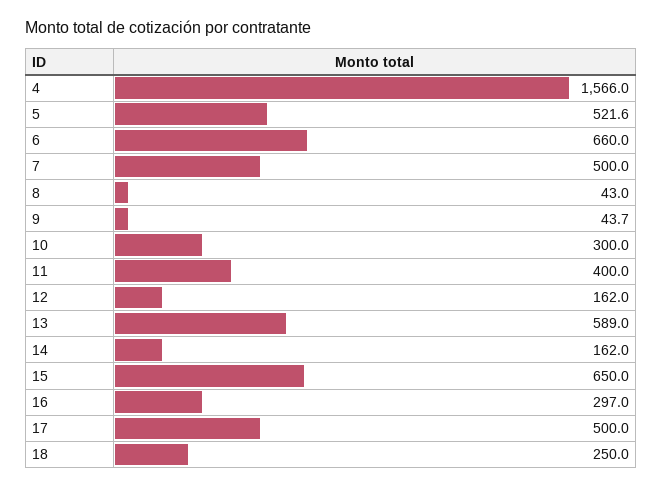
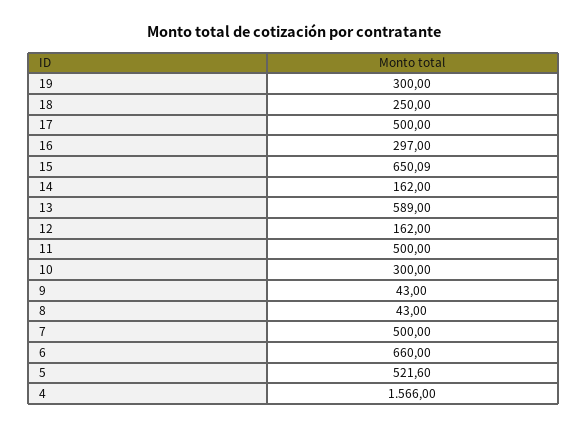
  {
    "4": 1566,
    "5": 521.6,
    "6": 660,
    "7": 500,
    "8": 43,
-   "9": 43.7,
+   "9": 43,
    "10": 300,
-   "11": 400,
+   "11": 500,
    "12": 162,
    "13": 589,
    "14": 162,
-   "15": 650,
+   "15": 650.09,
    "16": 297,
    "17": 500,
-   "18": 250
+   "18": 250,
+   "19": 300
  }

